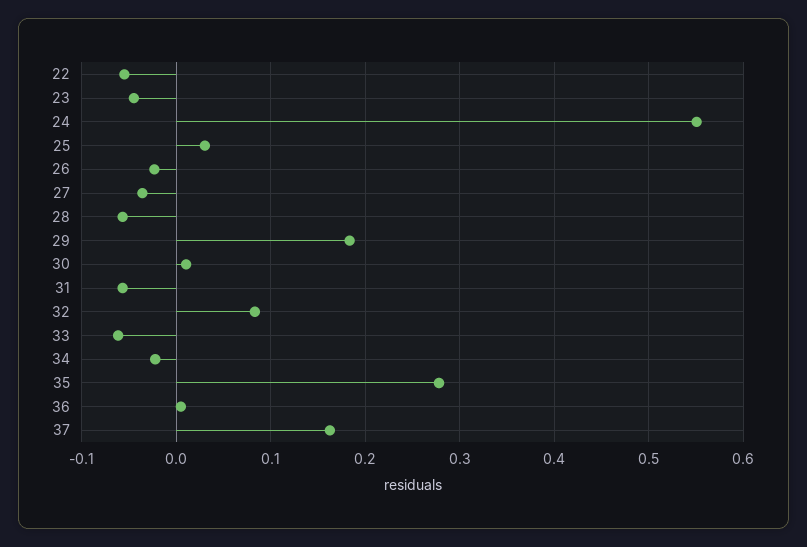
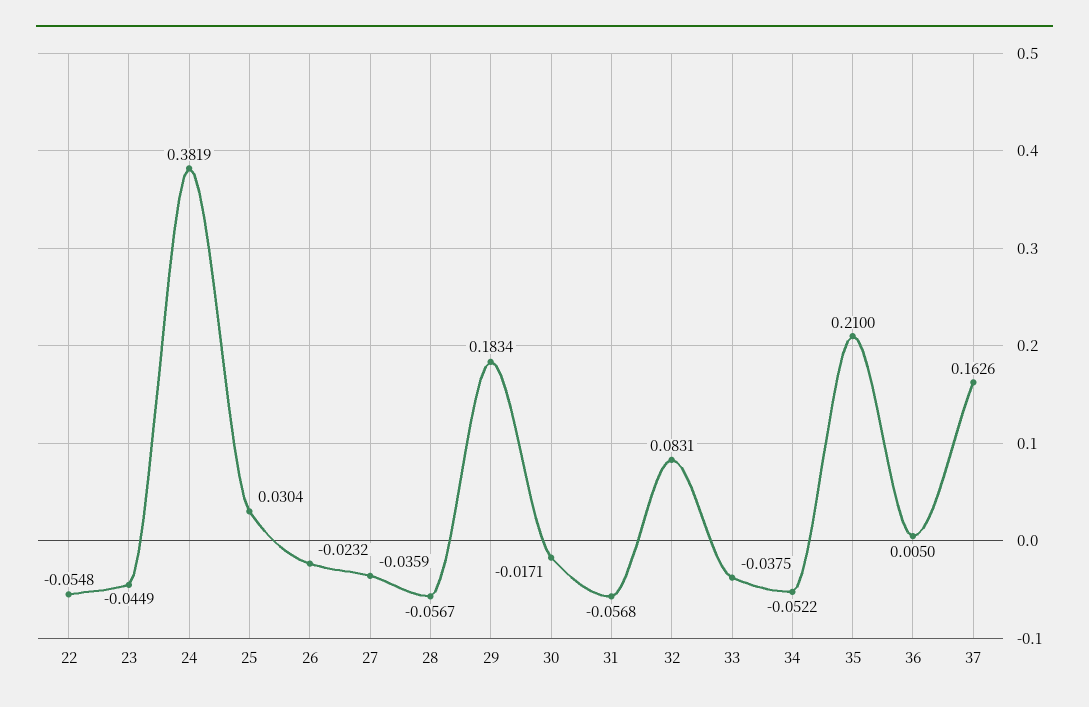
  {
    "22": -0.0548,
    "23": -0.0449,
-   "24": 0.55,
+   "24": 0.3819,
    "25": 0.0304,
    "26": -0.0232,
    "27": -0.0359,
    "28": -0.0567,
    "29": 0.1834,
-   "30": 0.01,
+   "30": -0.0171,
    "31": -0.0568,
    "32": 0.0831,
-   "33": -0.06,
+   "33": -0.0375,
-   "34": -0.02,
+   "34": -0.0522,
-   "35": 0.28,
+   "35": 0.21,
    "36": 0.005,
    "37": 0.1626
  }

